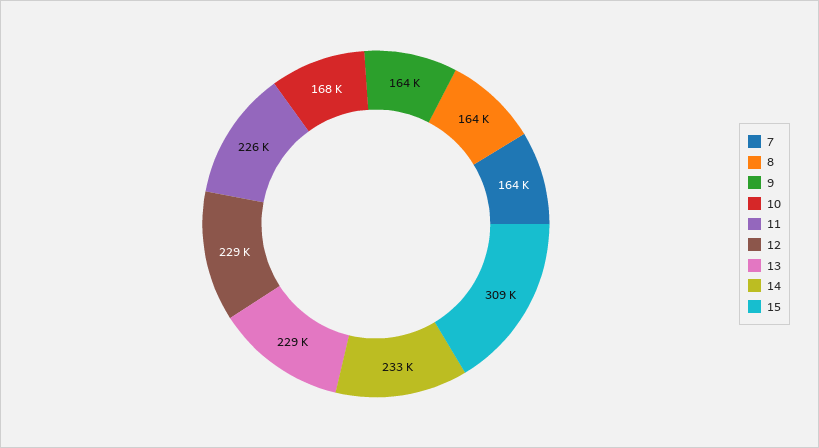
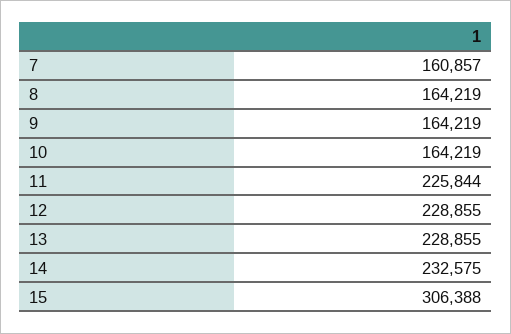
  {
-   "7": 164000,
+   "7": 160857,
    "8": 164219,
    "9": 164219,
-   "10": 168000,
+   "10": 164219,
    "11": 225844,
    "12": 228855,
    "13": 228855,
    "14": 232575,
-   "15": 309000
+   "15": 306388
  }

